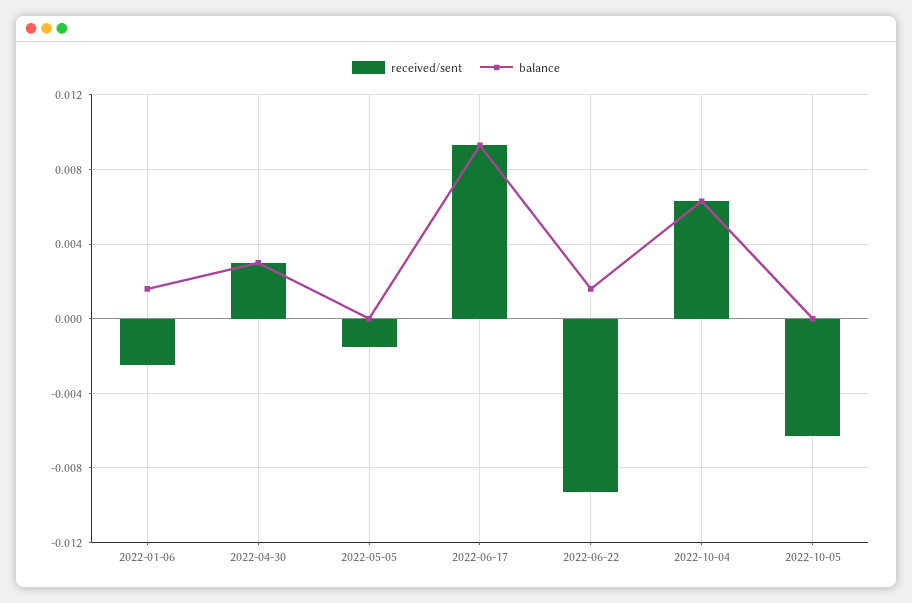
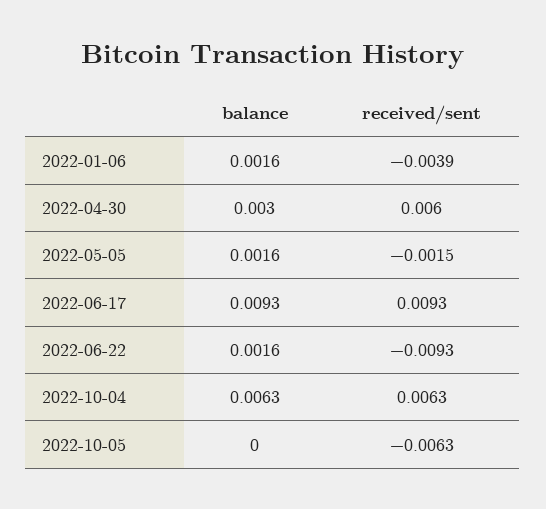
  {
    "received/sent": {
-     "2022-01-06": -0.0025,
+     "2022-01-06": -0.0039,
-     "2022-04-30": 0.003,
+     "2022-04-30": 0.006,
      "2022-05-05": -0.0015,
      "2022-06-17": 0.0093,
      "2022-06-22": -0.0093,
      "2022-10-04": 0.0063,
      "2022-10-05": -0.0063
    },
    "balance": {
      "2022-01-06": 0.0016,
      "2022-04-30": 0.003,
-     "2022-05-05": 0,
+     "2022-05-05": 0.0016,
      "2022-06-17": 0.0093,
      "2022-06-22": 0.0016,
      "2022-10-04": 0.0063,
      "2022-10-05": 0
    }
  }

